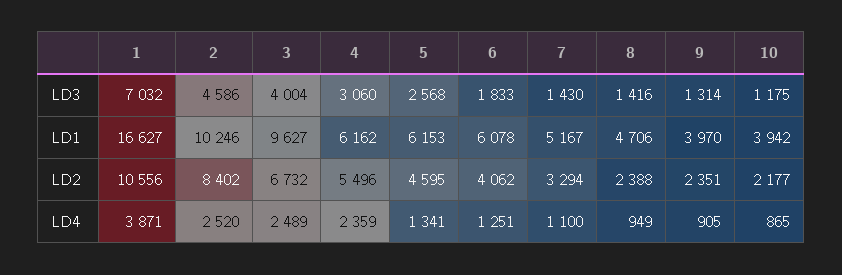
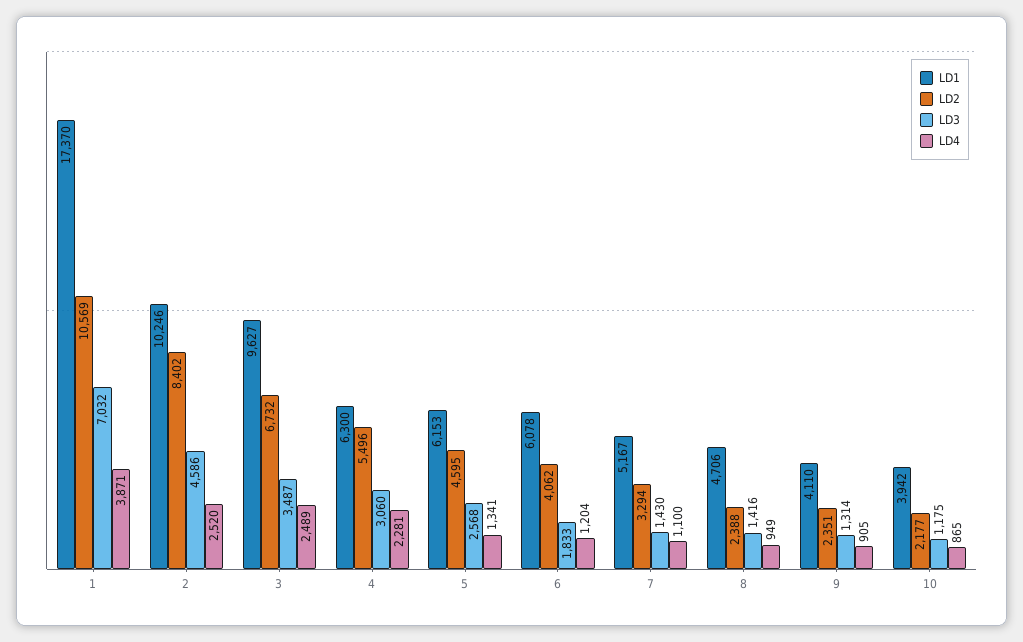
  {
    "LD3": {
      "1": 7032,
      "2": 4586,
-     "3": 4004,
+     "3": 3487,
      "4": 3060,
      "5": 2568,
      "6": 1833,
      "7": 1430,
      "8": 1416,
      "9": 1314,
      "10": 1175
    },
    "LD1": {
-     "1": 16627,
+     "1": 17370,
      "2": 10246,
      "3": 9627,
-     "4": 6162,
+     "4": 6300,
      "5": 6153,
      "6": 6078,
      "7": 5167,
      "8": 4706,
-     "9": 3970,
+     "9": 4110,
      "10": 3942
    },
    "LD2": {
-     "1": 10556,
+     "1": 10569,
      "2": 8402,
      "3": 6732,
      "4": 5496,
      "5": 4595,
      "6": 4062,
      "7": 3294,
      "8": 2388,
      "9": 2351,
      "10": 2177
    },
    "LD4": {
      "1": 3871,
      "2": 2520,
      "3": 2489,
-     "4": 2359,
+     "4": 2281,
      "5": 1341,
-     "6": 1251,
+     "6": 1204,
      "7": 1100,
      "8": 949,
      "9": 905,
      "10": 865
    }
  }

